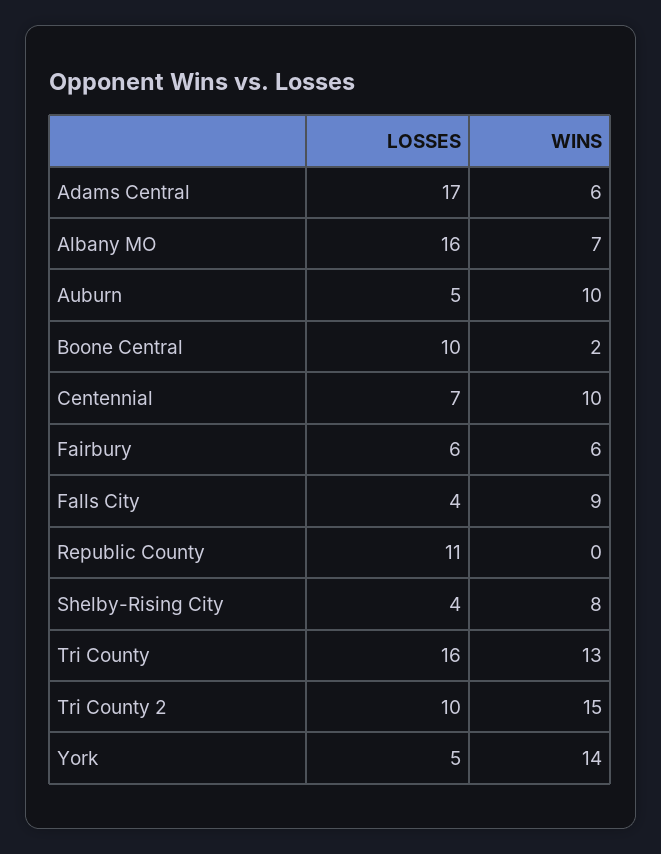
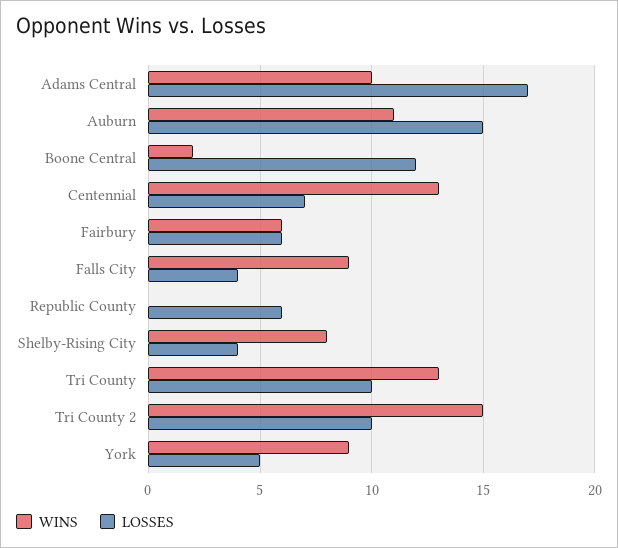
  {
    "LOSSES": {
      "Adams Central": 17,
-     "Albany MO": 16,
-     "Auburn": 5,
+     "Auburn": 15,
-     "Boone Central": 10,
+     "Boone Central": 12,
      "Centennial": 7,
      "Fairbury": 6,
      "Falls City": 4,
-     "Republic County": 11,
+     "Republic County": 6,
      "Shelby-Rising City": 4,
-     "Tri County": 16,
+     "Tri County": 10,
      "Tri County 2": 10,
      "York": 5
    },
    "WINS": {
-     "Adams Central": 6,
+     "Adams Central": 10,
-     "Albany MO": 7,
-     "Auburn": 10,
+     "Auburn": 11,
      "Boone Central": 2,
-     "Centennial": 10,
+     "Centennial": 13,
      "Fairbury": 6,
      "Falls City": 9,
      "Republic County": 0,
      "Shelby-Rising City": 8,
      "Tri County": 13,
      "Tri County 2": 15,
-     "York": 14
+     "York": 9
    }
  }

